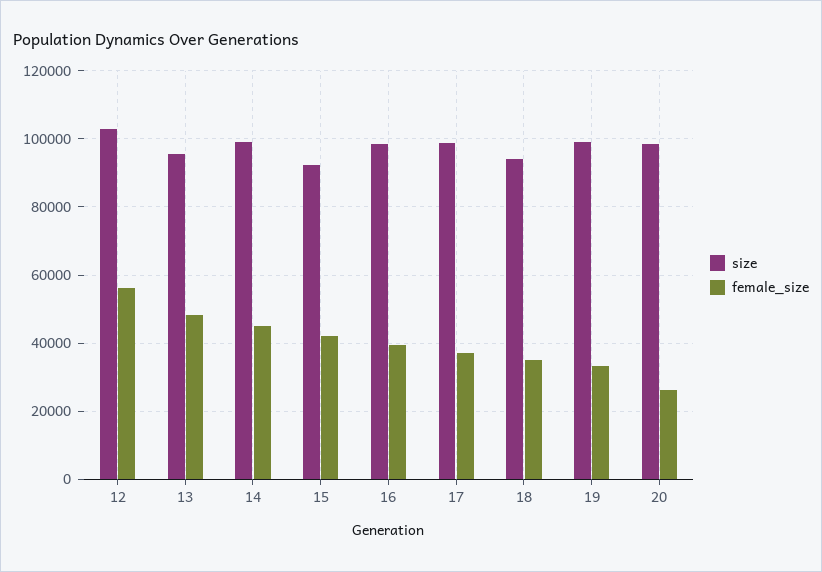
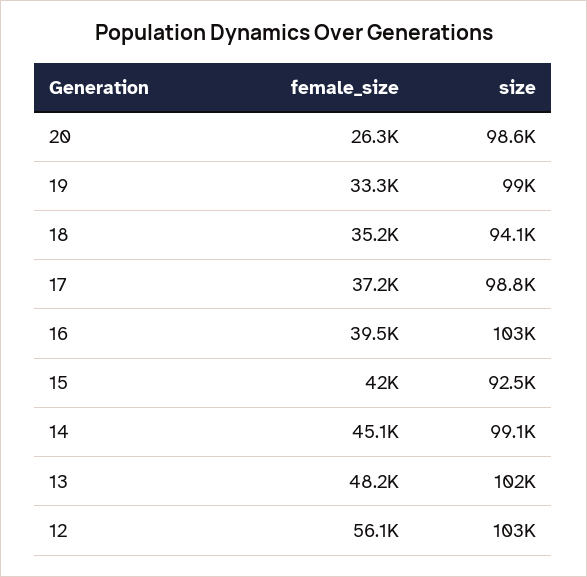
  {
    "size": {
      "12": 103000,
-     "13": 96000,
+     "13": 102000,
      "14": 99100,
      "15": 92500,
-     "16": 98000,
+     "16": 103000,
      "17": 98800,
      "18": 94100,
      "19": 99000,
      "20": 98600
    },
    "female_size": {
      "12": 56100,
      "13": 48200,
      "14": 45100,
      "15": 42000,
      "16": 39500,
      "17": 37200,
      "18": 35200,
      "19": 33300,
      "20": 26300
    }
  }

